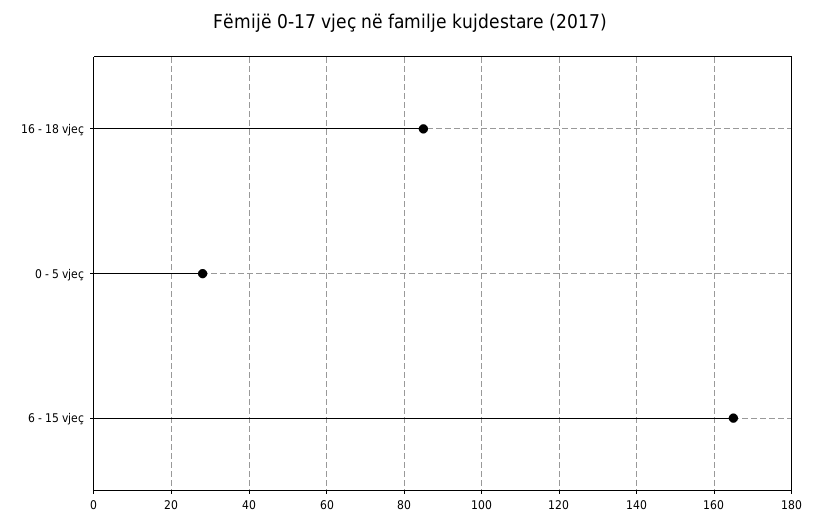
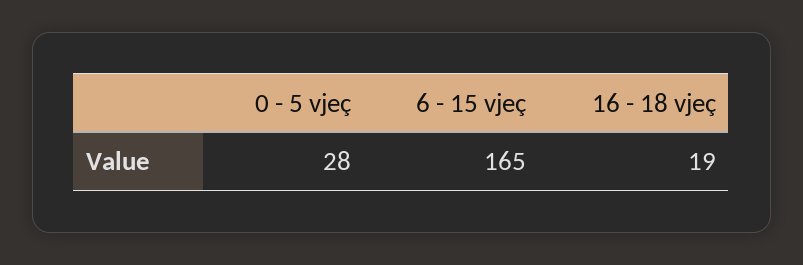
  {
-   "16 - 18 vjeç": 85,
+   "16 - 18 vjeç": 19,
    "0 - 5 vjeç": 28,
    "6 - 15 vjeç": 165
  }

